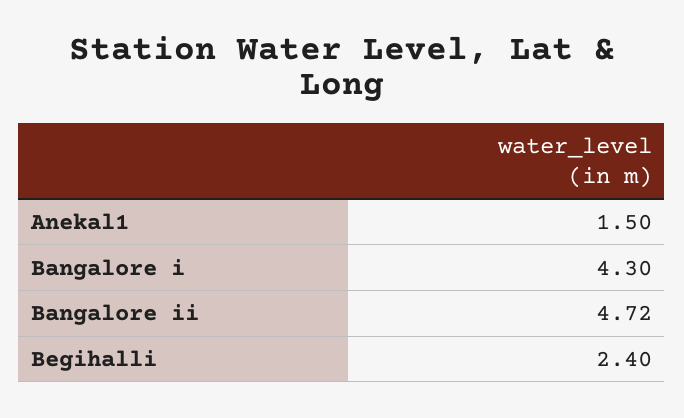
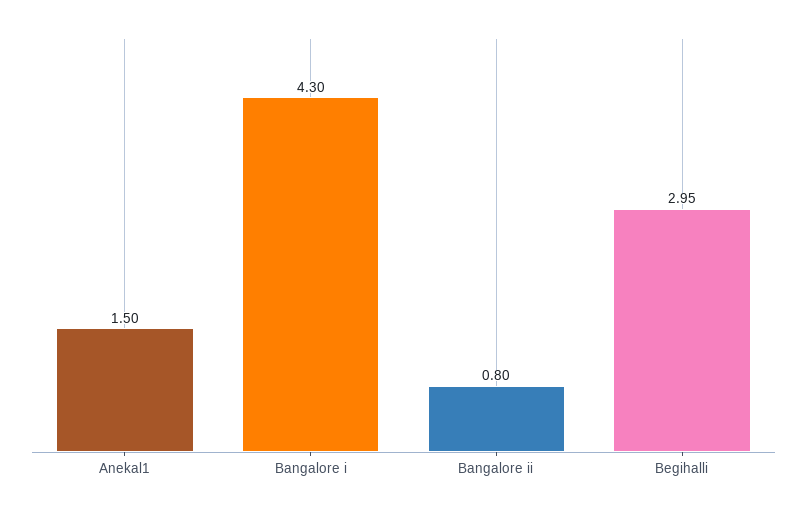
  {
    "Anekal1": 1.5,
    "Bangalore i": 4.3,
-   "Bangalore ii": 4.72,
+   "Bangalore ii": 0.8,
-   "Begihalli": 2.4
+   "Begihalli": 2.95
  }

